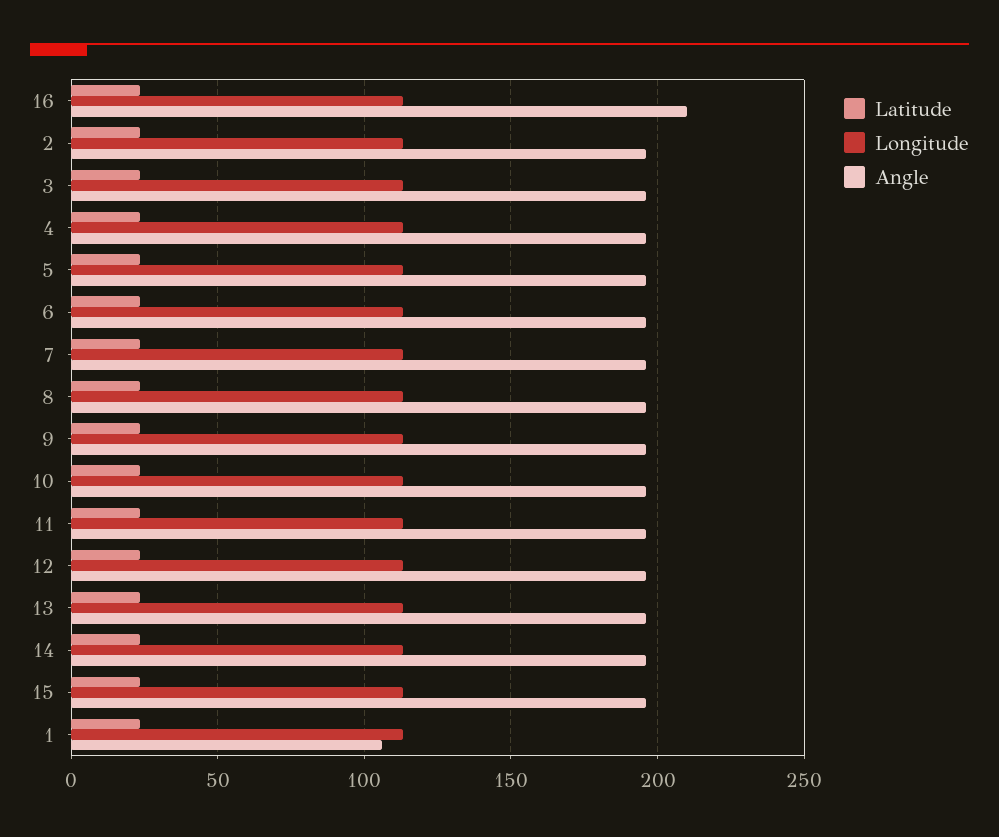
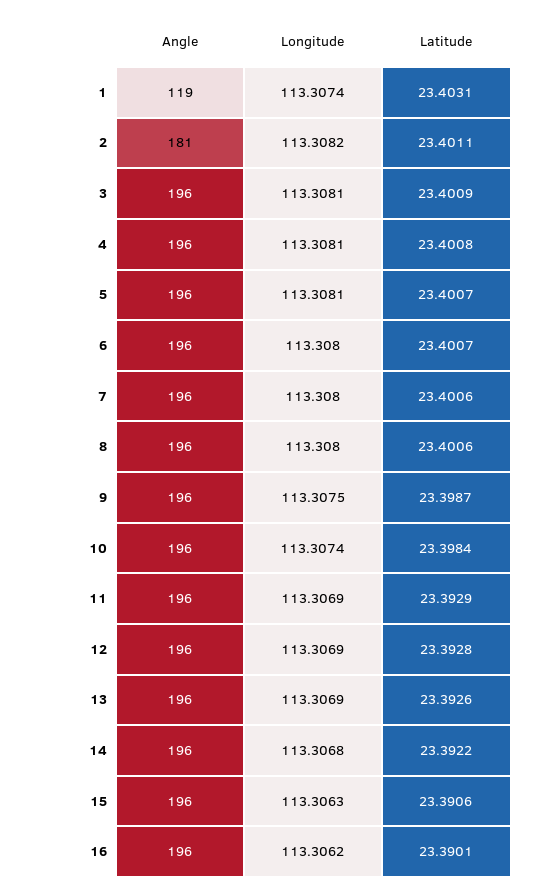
  {
    "Latitude": {
      "16": 23.3901,
      "2": 23.4011,
      "3": 23.4009,
      "4": 23.4008,
      "5": 23.4007,
      "6": 23.4007,
      "7": 23.4006,
      "8": 23.4006,
      "9": 23.3987,
      "10": 23.3984,
      "11": 23.3929,
      "12": 23.3928,
      "13": 23.3926,
      "14": 23.3922,
      "15": 23.3906,
      "1": 23.4031
    },
    "Longitude": {
      "16": 113.3062,
      "2": 113.3082,
      "3": 113.3081,
      "4": 113.3081,
      "5": 113.3081,
      "6": 113.308,
      "7": 113.308,
      "8": 113.308,
      "9": 113.3075,
      "10": 113.3074,
      "11": 113.3069,
      "12": 113.3069,
      "13": 113.3069,
      "14": 113.3068,
      "15": 113.3063,
      "1": 113.3074
    },
    "Angle": {
-     "16": 210,
+     "16": 196,
-     "2": 195,
+     "2": 181,
      "3": 196,
      "4": 196,
      "5": 196,
      "6": 196,
      "7": 196,
      "8": 196,
      "9": 196,
      "10": 196,
      "11": 196,
      "12": 196,
      "13": 196,
      "14": 196,
      "15": 196,
-     "1": 105
+     "1": 119
    }
  }

